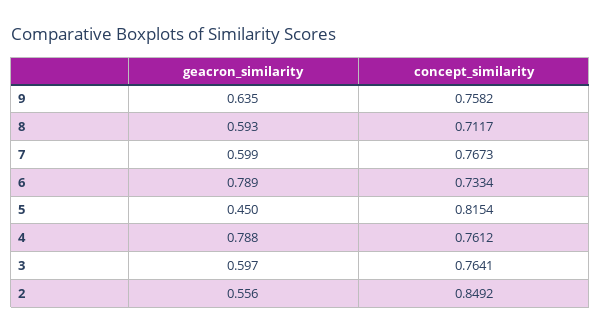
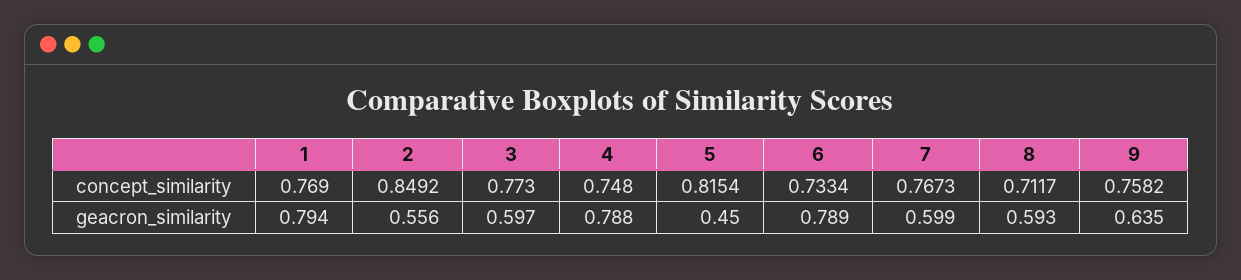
  {
    "geacron_similarity": {
      "9": 0.635,
      "8": 0.593,
      "7": 0.599,
      "6": 0.789,
      "5": 0.45,
      "4": 0.788,
      "3": 0.597,
-     "2": 0.556
+     "2": 0.556,
+     "1": 0.794
    },
    "concept_similarity": {
      "9": 0.7582,
      "8": 0.7117,
      "7": 0.7673,
      "6": 0.7334,
      "5": 0.8154,
-     "4": 0.7612,
+     "4": 0.748,
-     "3": 0.7641,
+     "3": 0.773,
-     "2": 0.8492
+     "2": 0.8492,
+     "1": 0.769
    }
  }

